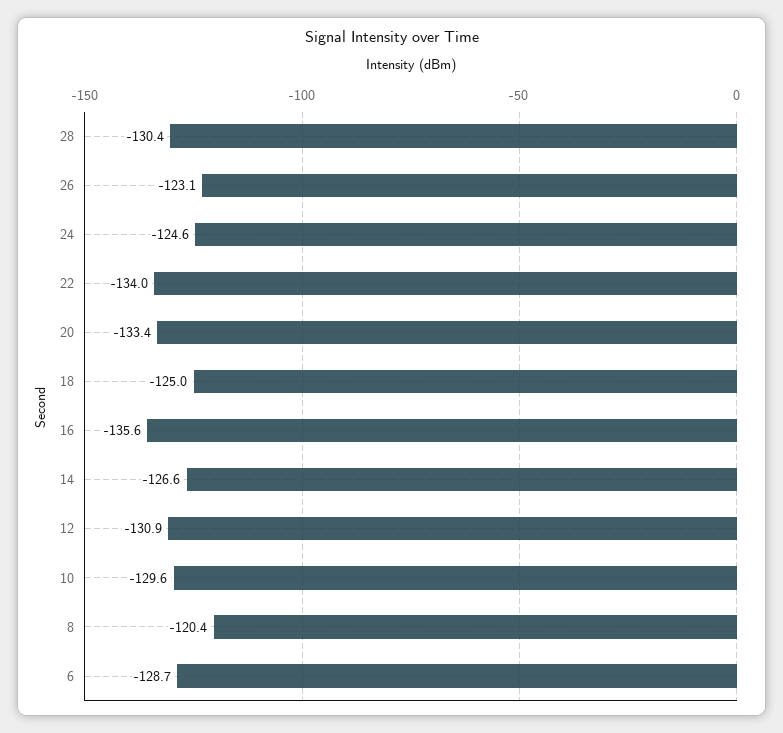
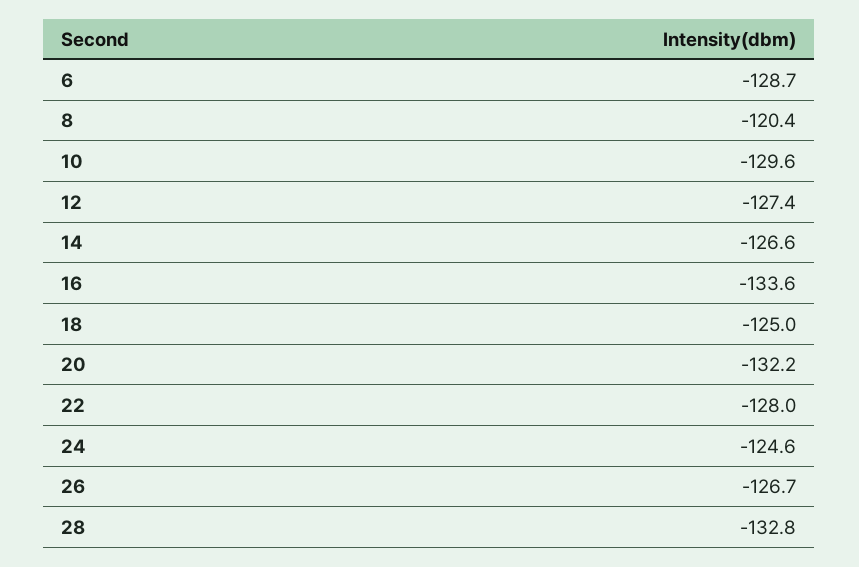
  {
-   "28": -130.4,
+   "28": -132.8,
-   "26": -123.1,
+   "26": -126.7,
    "24": -124.6,
-   "22": -134,
+   "22": -128,
-   "20": -133.4,
+   "20": -132.2,
    "18": -125,
-   "16": -135.6,
+   "16": -133.6,
    "14": -126.6,
-   "12": -130.9,
+   "12": -127.4,
    "10": -129.6,
    "8": -120.4,
    "6": -128.7
  }

